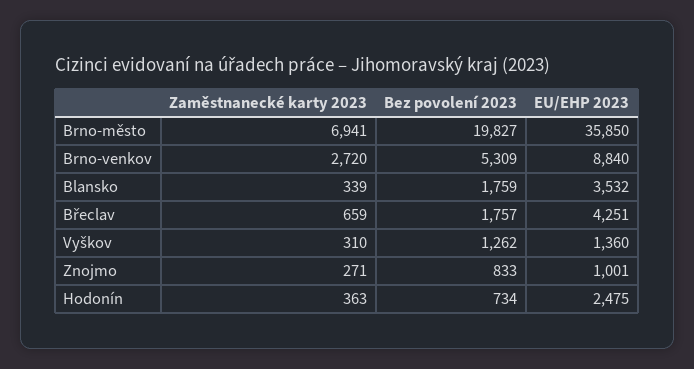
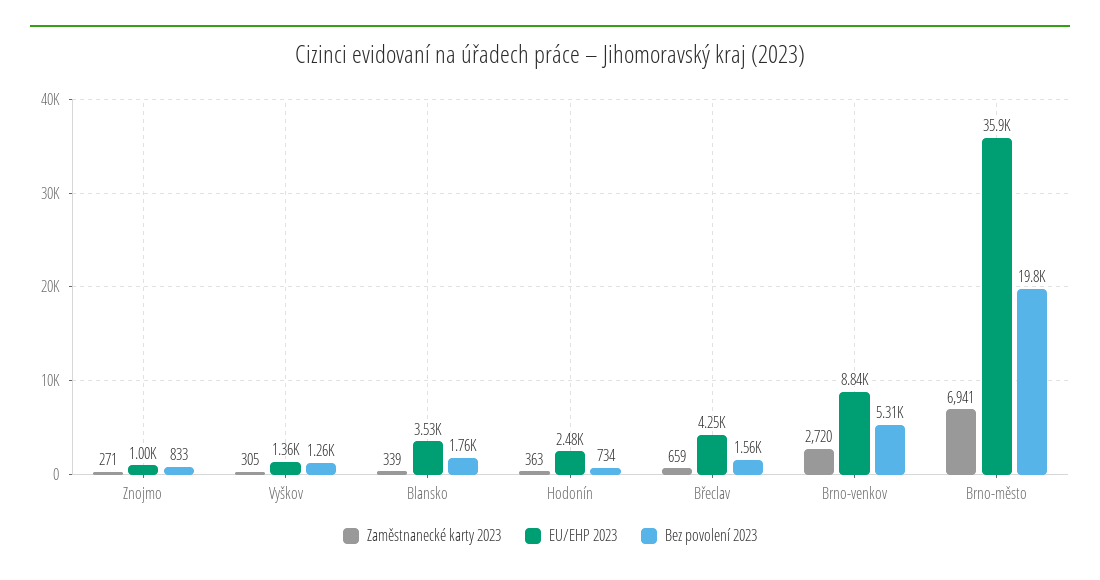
  {
    "Zaměstnanecké karty 2023": {
      "Brno-město": 6941,
      "Brno-venkov": 2720,
      "Blansko": 339,
      "Břeclav": 659,
-     "Vyškov": 310,
+     "Vyškov": 305,
      "Znojmo": 271,
      "Hodonín": 363
    },
    "Bez povolení 2023": {
      "Brno-město": 19827,
      "Brno-venkov": 5309,
      "Blansko": 1759,
-     "Břeclav": 1757,
+     "Břeclav": 1560,
      "Vyškov": 1262,
      "Znojmo": 833,
      "Hodonín": 734
    },
    "EU/EHP 2023": {
      "Brno-město": 35850,
      "Brno-venkov": 8840,
      "Blansko": 3532,
      "Břeclav": 4251,
      "Vyškov": 1360,
      "Znojmo": 1001,
      "Hodonín": 2475
    }
  }

